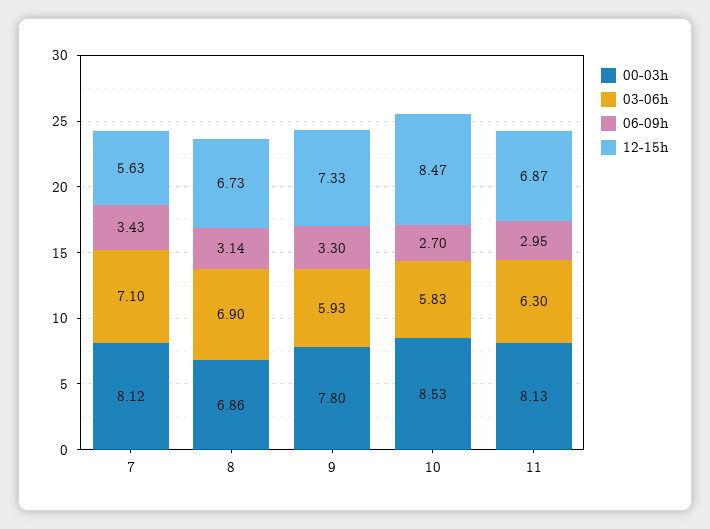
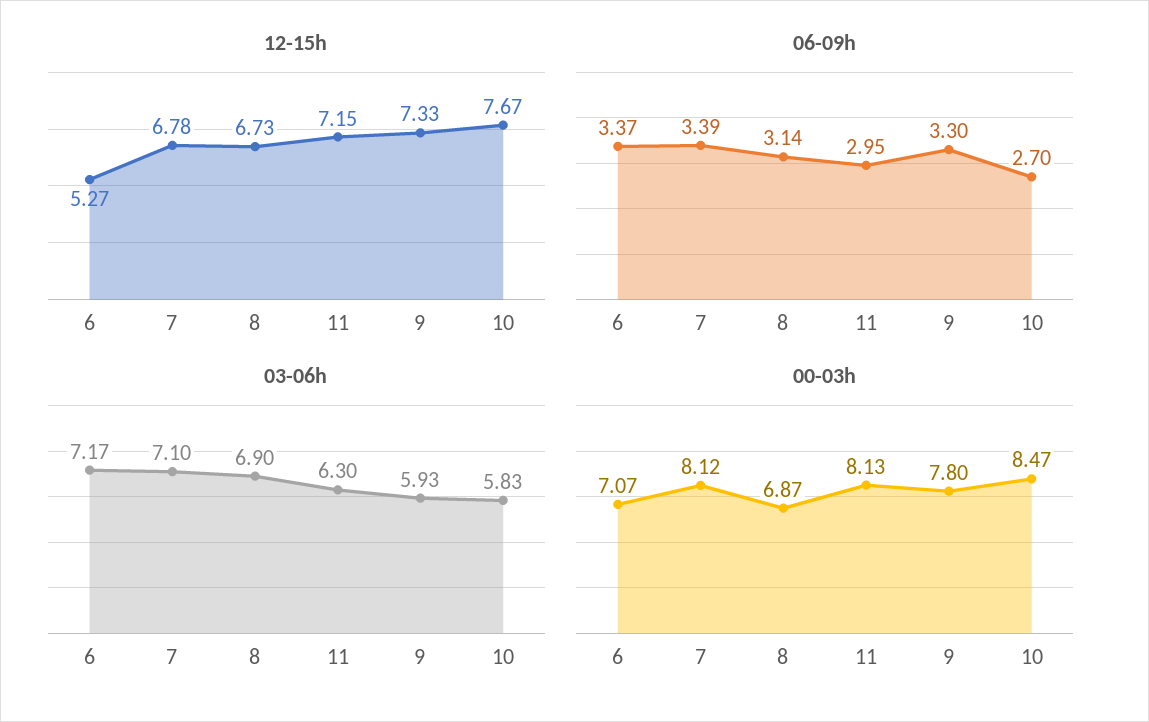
  {
    "00-03h": {
      "7": 8.12,
-     "8": 6.86,
+     "8": 6.87,
      "9": 7.8,
-     "10": 8.53,
+     "10": 8.47,
-     "11": 8.13
+     "11": 8.13,
+     "6": 7.07
    },
    "03-06h": {
      "7": 7.1,
      "8": 6.9,
      "9": 5.93,
      "10": 5.83,
-     "11": 6.3
+     "11": 6.3,
+     "6": 7.17
    },
    "06-09h": {
-     "7": 3.43,
+     "7": 3.39,
      "8": 3.14,
      "9": 3.3,
      "10": 2.7,
-     "11": 2.95
+     "11": 2.95,
+     "6": 3.37
    },
    "12-15h": {
-     "7": 5.63,
+     "7": 6.78,
      "8": 6.73,
      "9": 7.33,
-     "10": 8.47,
+     "10": 7.67,
-     "11": 6.87
+     "11": 7.15,
+     "6": 5.27
    }
  }

